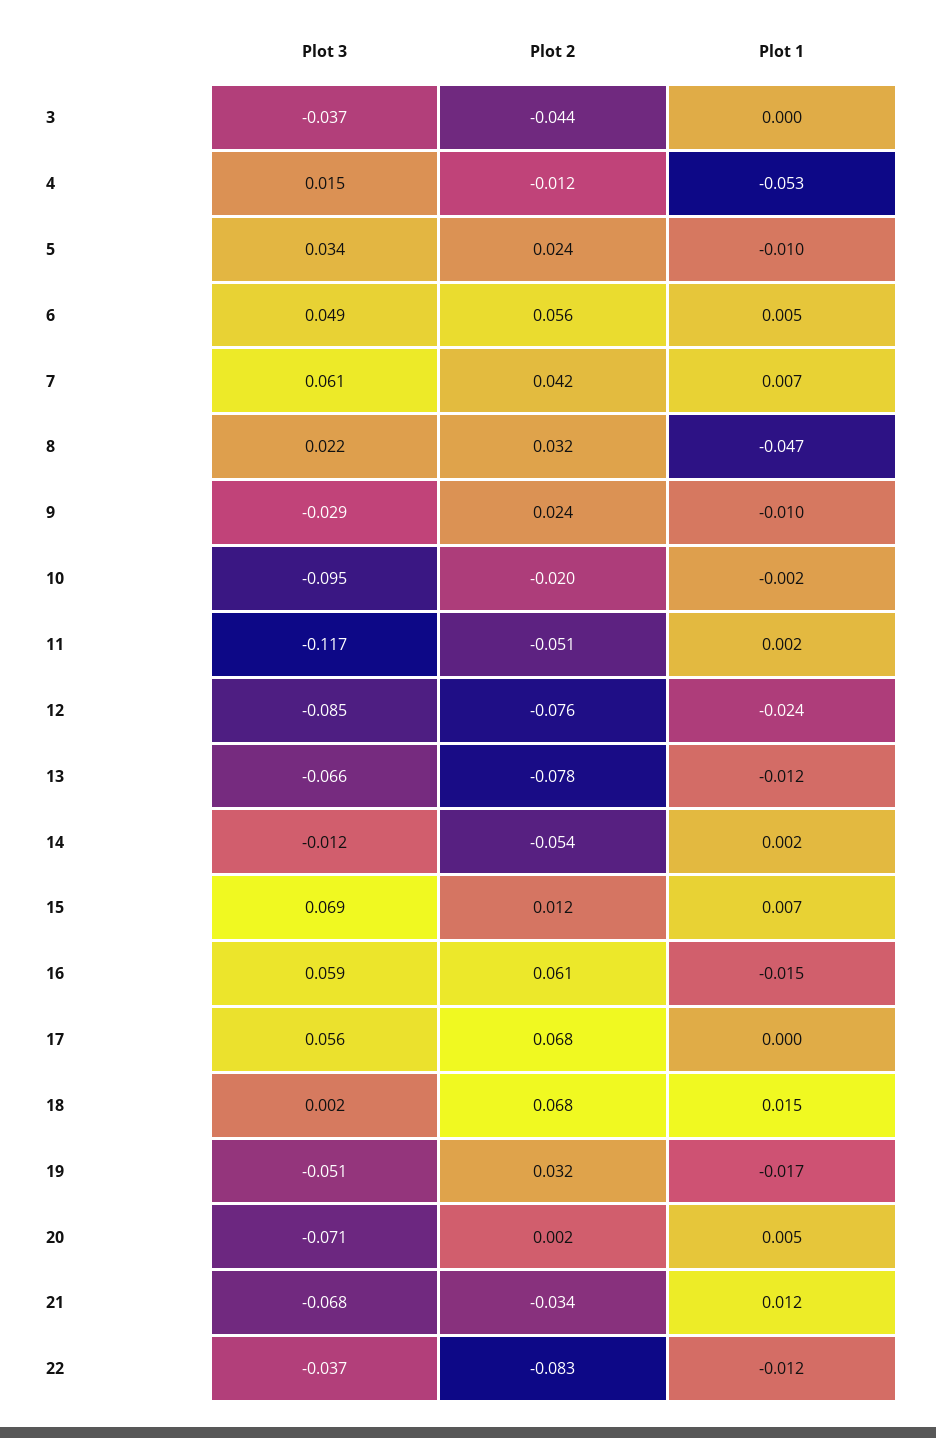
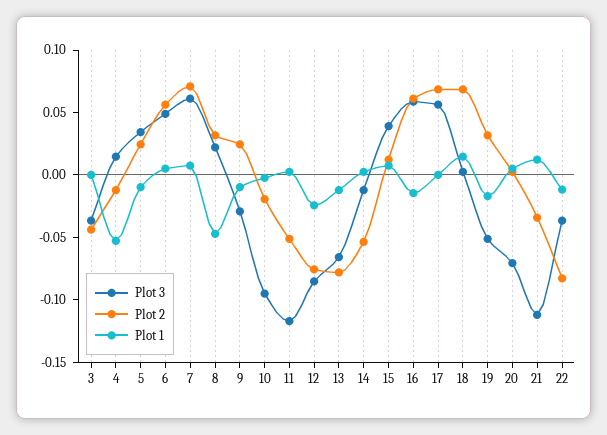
  {
    "Plot 3": {
      "3": -0.037,
      "4": 0.015,
      "5": 0.034,
      "6": 0.049,
      "7": 0.061,
      "8": 0.022,
      "9": -0.029,
      "10": -0.095,
      "11": -0.117,
      "12": -0.085,
      "13": -0.066,
      "14": -0.012,
-     "15": 0.069,
+     "15": 0.04,
      "16": 0.059,
      "17": 0.056,
      "18": 0.002,
      "19": -0.051,
      "20": -0.071,
-     "21": -0.068,
+     "21": -0.11,
      "22": -0.037
    },
    "Plot 2": {
      "3": -0.044,
      "4": -0.012,
      "5": 0.024,
      "6": 0.056,
-     "7": 0.042,
+     "7": 0.07,
      "8": 0.032,
      "9": 0.024,
      "10": -0.02,
      "11": -0.051,
      "12": -0.076,
      "13": -0.078,
      "14": -0.054,
      "15": 0.012,
      "16": 0.061,
      "17": 0.068,
      "18": 0.068,
      "19": 0.032,
      "20": 0.002,
      "21": -0.034,
      "22": -0.083
    },
    "Plot 1": {
      "3": 0,
      "4": -0.053,
      "5": -0.01,
      "6": 0.005,
      "7": 0.007,
      "8": -0.047,
      "9": -0.01,
      "10": -0.002,
      "11": 0.002,
      "12": -0.024,
      "13": -0.012,
      "14": 0.002,
      "15": 0.007,
      "16": -0.015,
      "17": 0,
      "18": 0.015,
      "19": -0.017,
      "20": 0.005,
      "21": 0.012,
      "22": -0.012
    }
  }

